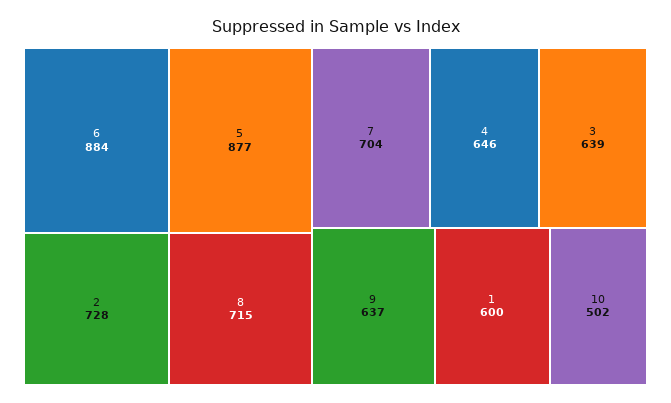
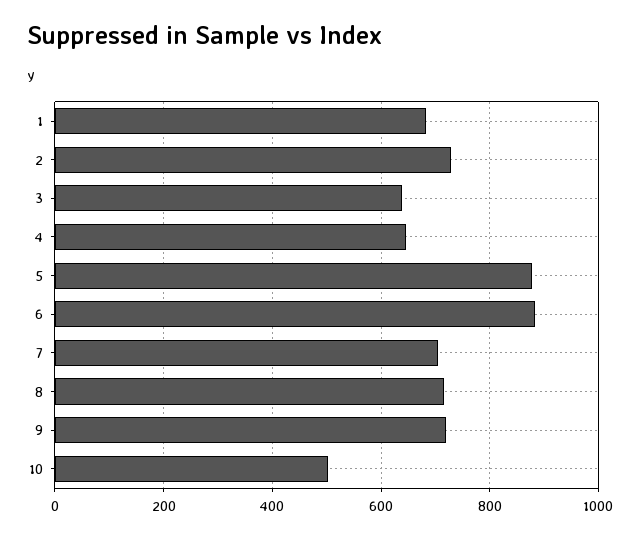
  {
    "6": 884,
    "5": 877,
    "2": 728,
    "8": 715,
    "7": 704,
    "4": 646,
    "3": 639,
-   "9": 637,
+   "9": 720,
-   "1": 600,
+   "1": 680,
    "10": 502
  }

